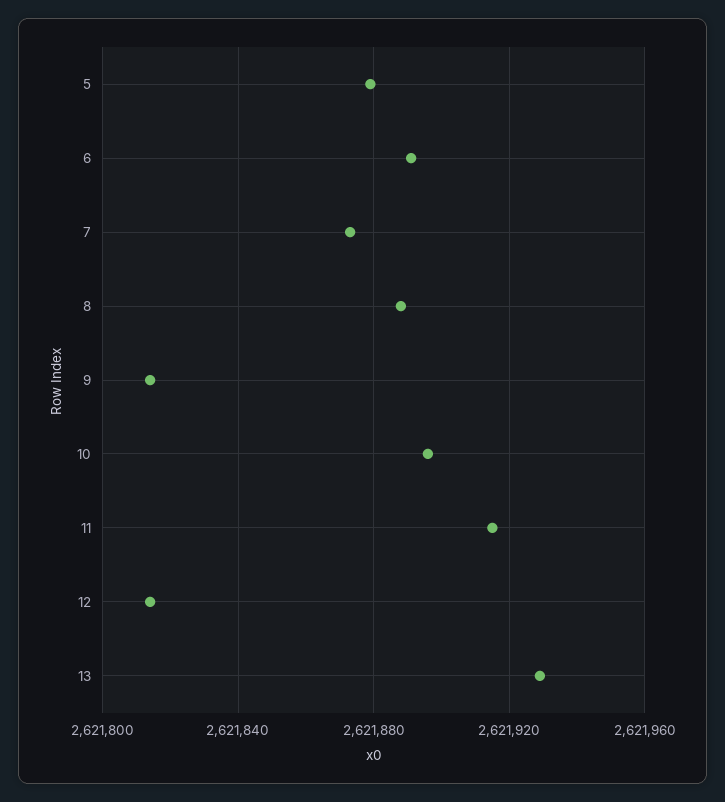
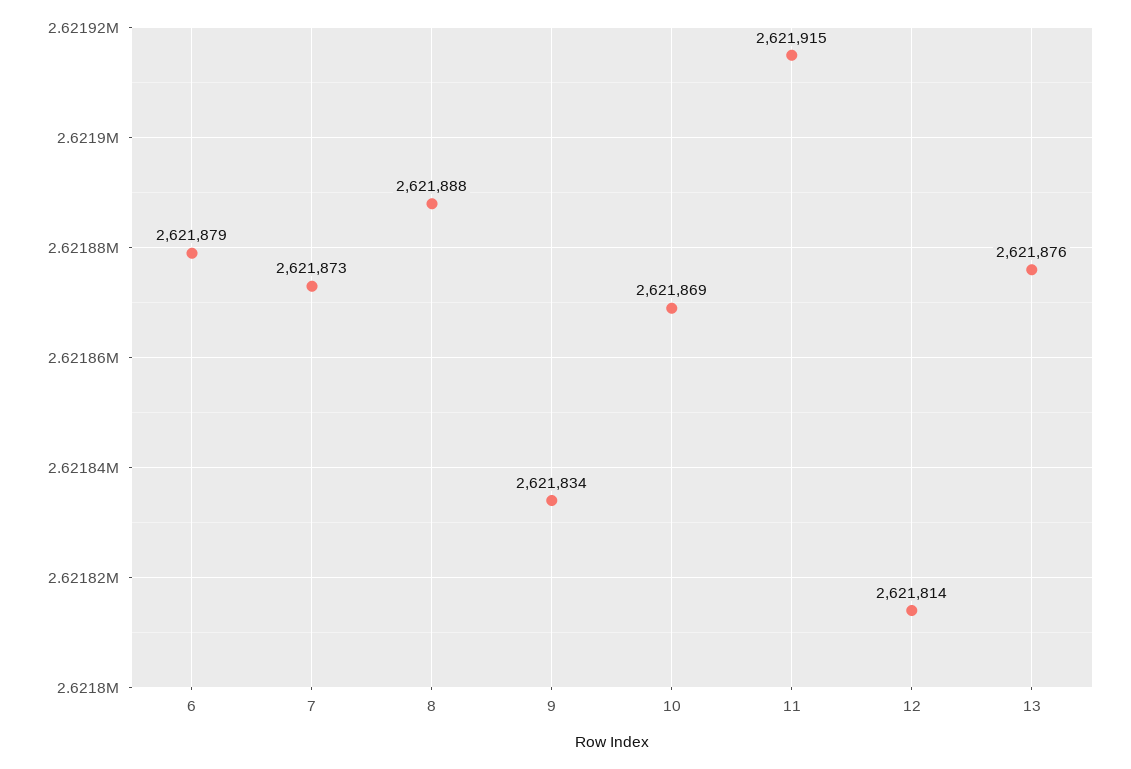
  {
-   "5": 2621880,
-   "6": 2621890,
+   "6": 2621879,
    "7": 2621873,
    "8": 2621888,
-   "9": 2621815,
+   "9": 2621834,
-   "10": 2621895,
+   "10": 2621869,
    "11": 2621915,
    "12": 2621814,
-   "13": 2621930
+   "13": 2621876
  }

